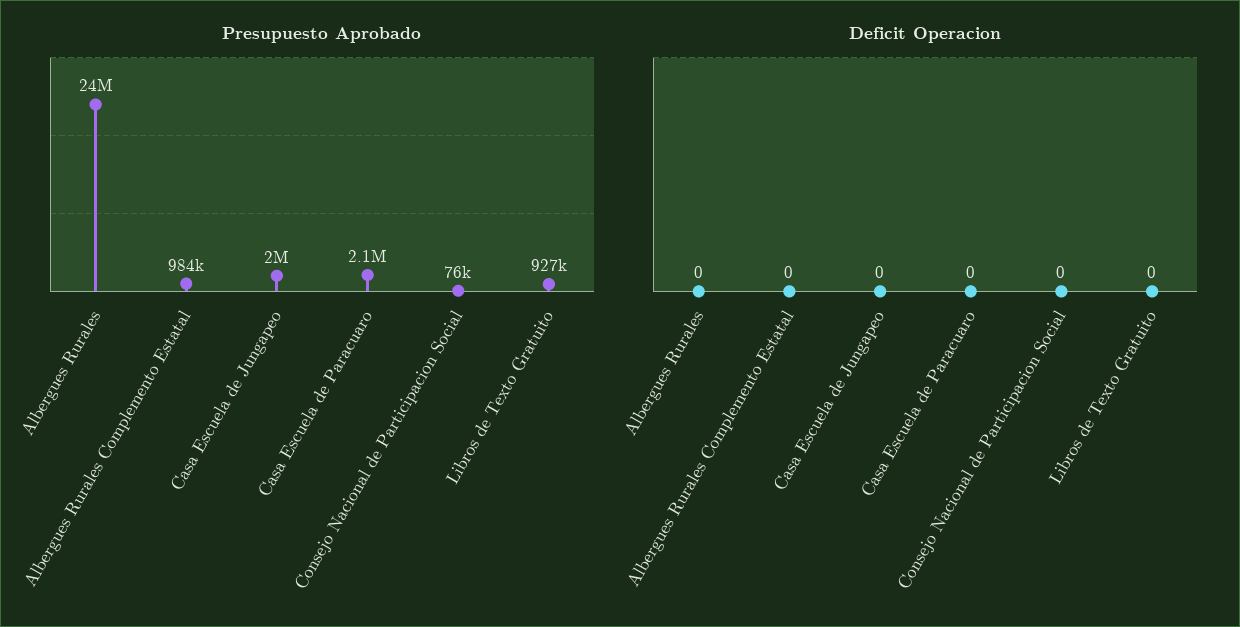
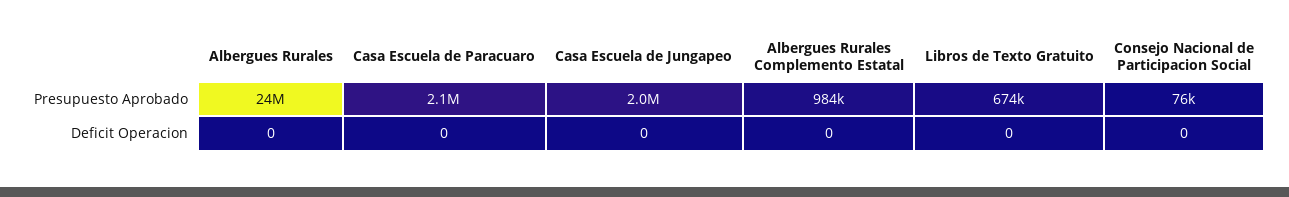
  {
    "Presupuesto Aprobado": {
      "Albergues Rurales": 24000000,
      "Albergues Rurales Complemento Estatal": 984000,
      "Casa Escuela de Jungapeo": 2000000,
      "Casa Escuela de Paracuaro": 2100000,
      "Consejo Nacional de Participacion Social": 76000,
-     "Libros de Texto Gratuito": 927000
+     "Libros de Texto Gratuito": 674000
    },
    "Deficit Operacion": {
      "Albergues Rurales": 0,
      "Albergues Rurales Complemento Estatal": 0,
      "Casa Escuela de Jungapeo": 0,
      "Casa Escuela de Paracuaro": 0,
      "Consejo Nacional de Participacion Social": 0,
      "Libros de Texto Gratuito": 0
    }
  }

